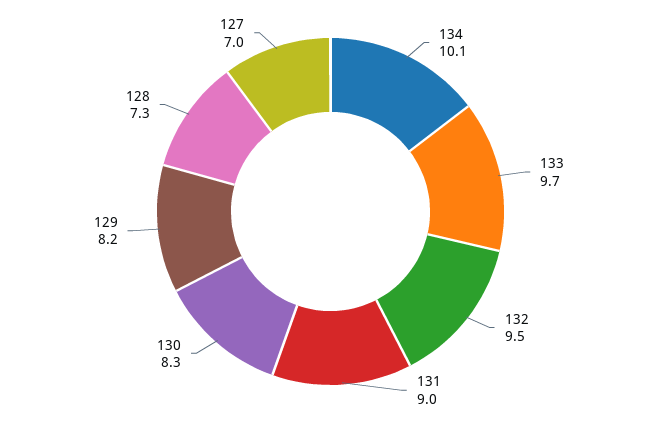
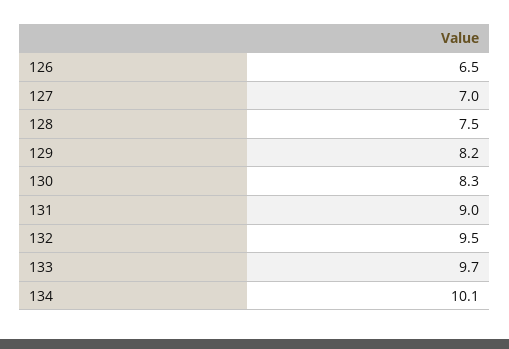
  {
    "134": 10.1,
    "133": 9.7,
    "132": 9.5,
    "131": 9,
    "130": 8.3,
    "129": 8.2,
-   "128": 7.3,
+   "128": 7.5,
-   "127": 7
+   "127": 7,
+   "126": 6.5
  }

